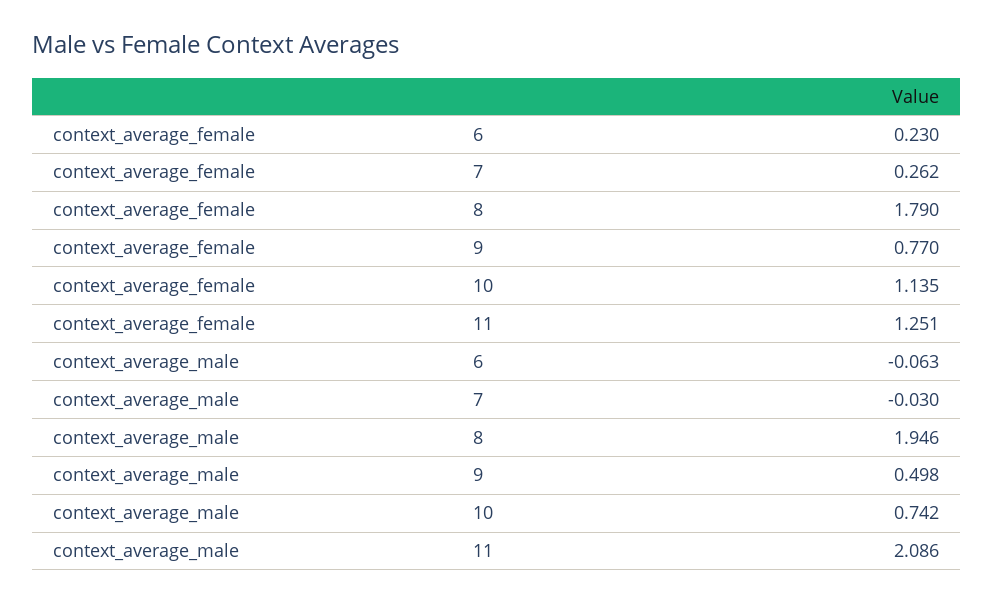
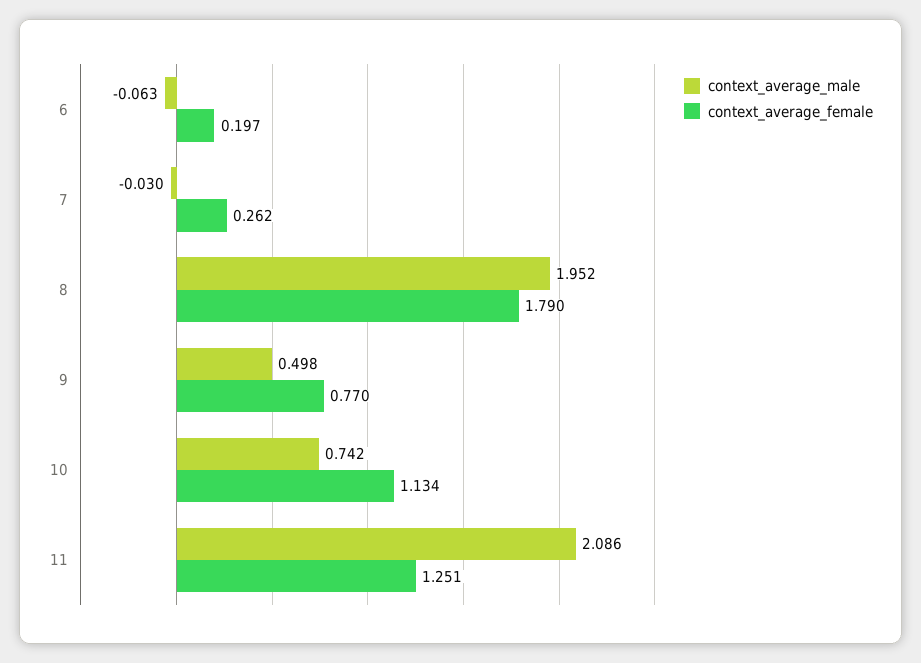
  {
    "context_average_female": {
-     "6": 0.23,
+     "6": 0.197,
      "7": 0.262,
      "8": 1.79,
      "9": 0.77,
-     "10": 1.135,
+     "10": 1.134,
      "11": 1.251
    },
    "context_average_male": {
      "6": -0.063,
      "7": -0.03,
-     "8": 1.946,
+     "8": 1.952,
      "9": 0.498,
      "10": 0.742,
      "11": 2.086
    }
  }

